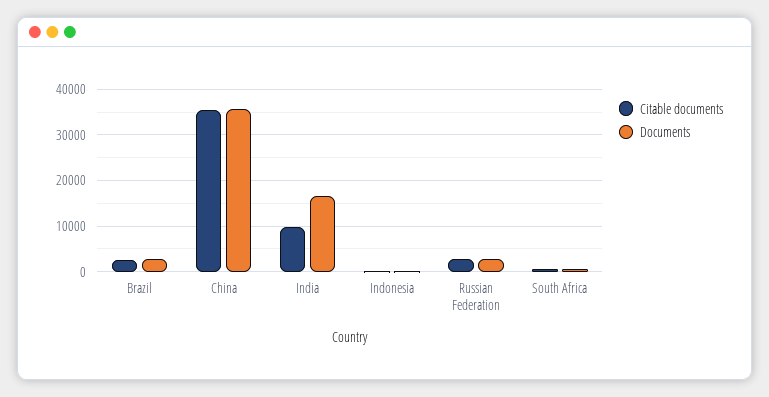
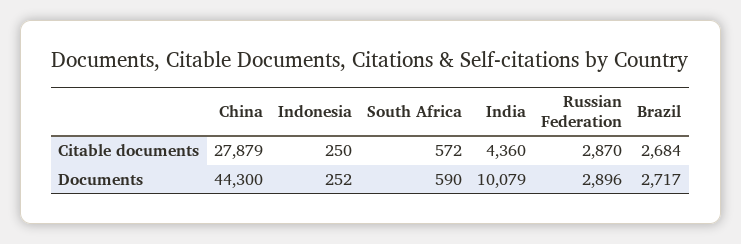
  {
    "Citable documents": {
      "Brazil": 2684,
-     "China": 36000,
+     "China": 27879,
-     "India": 10000,
+     "India": 4360,
      "Indonesia": 250,
      "Russian Federation": 2870,
      "South Africa": 572
    },
    "Documents": {
      "Brazil": 2717,
-     "China": 36000,
+     "China": 44300,
-     "India": 16000,
+     "India": 10079,
      "Indonesia": 252,
      "Russian Federation": 2896,
      "South Africa": 590
    }
  }

